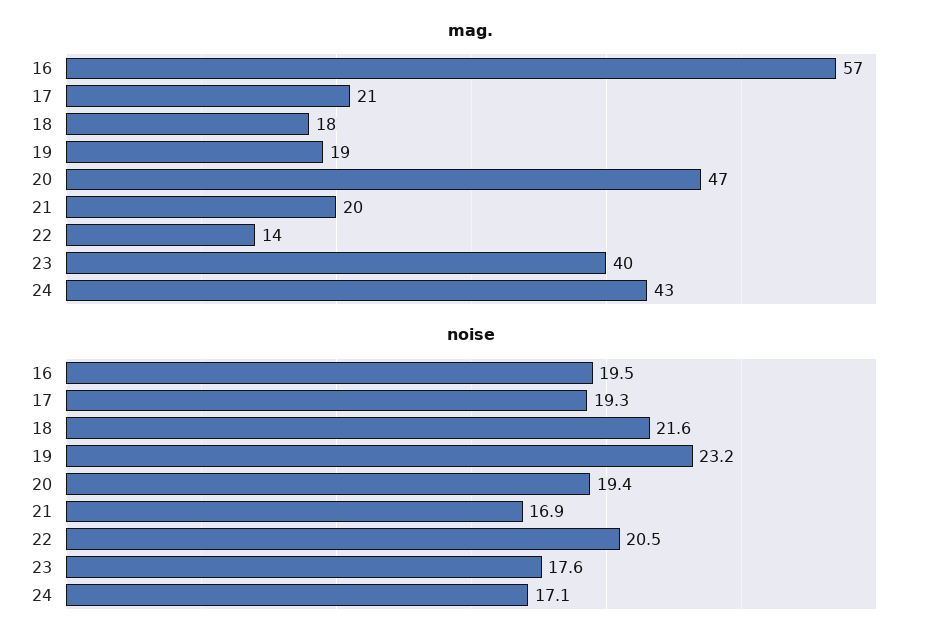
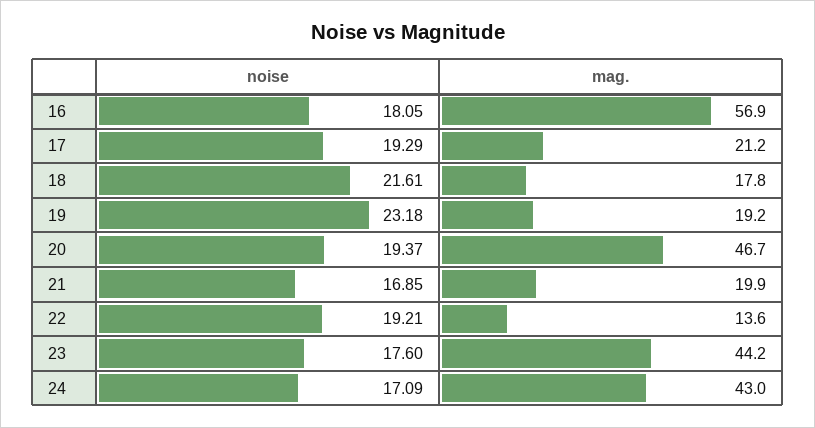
  {
    "mag.": {
      "16": 56.9,
      "17": 21.2,
      "18": 17.8,
      "19": 19.2,
      "20": 46.7,
      "21": 19.9,
      "22": 13.6,
-     "23": 40,
+     "23": 44.2,
      "24": 43
    },
    "noise": {
-     "16": 19.5,
+     "16": 18.05,
      "17": 19.29,
      "18": 21.61,
      "19": 23.18,
      "20": 19.37,
      "21": 16.85,
-     "22": 20.5,
+     "22": 19.21,
      "23": 17.6,
      "24": 17.09
    }
  }

